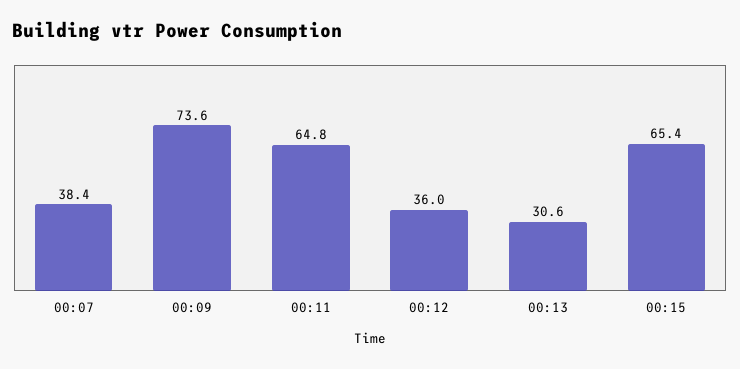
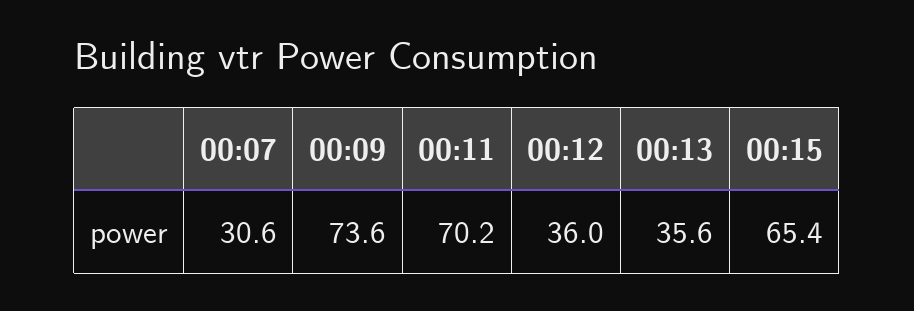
  {
-   "00:07": 38.4,
+   "00:07": 30.6,
    "00:09": 73.6,
-   "00:11": 64.8,
+   "00:11": 70.2,
    "00:12": 36,
-   "00:13": 30.6,
+   "00:13": 35.6,
    "00:15": 65.4
  }

